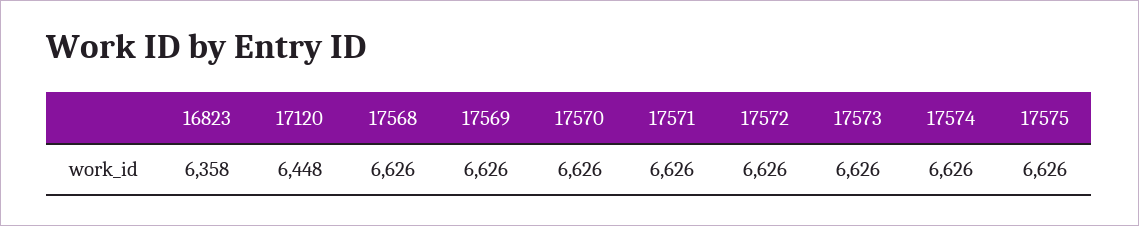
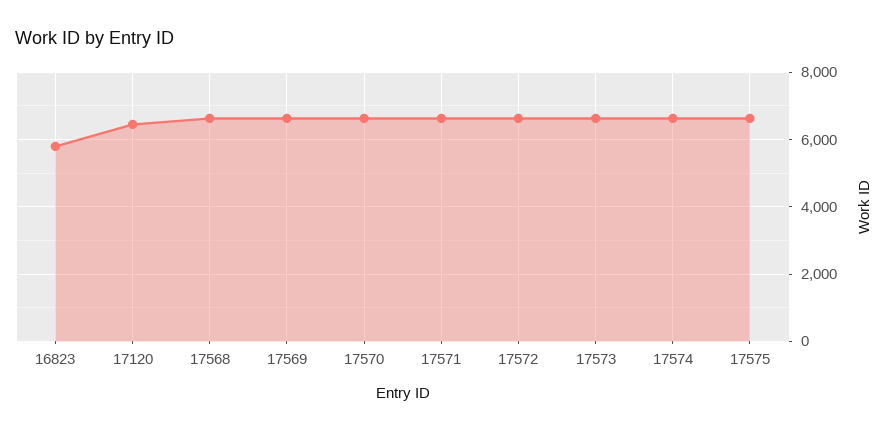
  {
-   "16823": 6358,
+   "16823": 5800,
    "17120": 6448,
    "17568": 6626,
    "17569": 6626,
    "17570": 6626,
    "17571": 6626,
    "17572": 6626,
    "17573": 6626,
    "17574": 6626,
    "17575": 6626
  }

